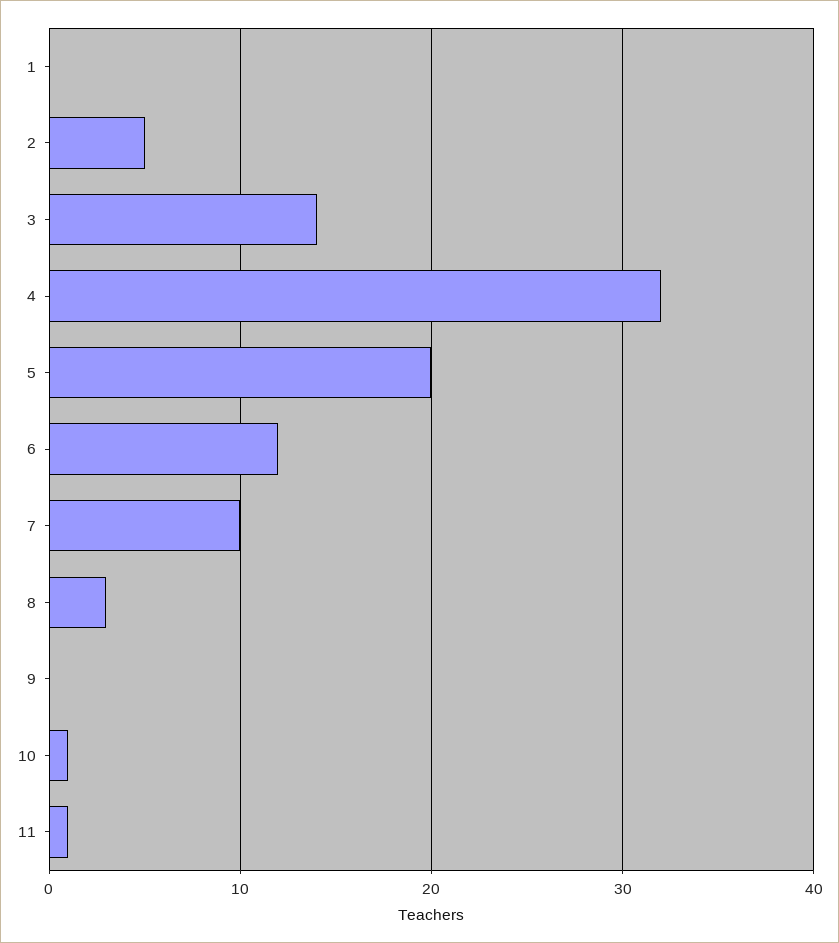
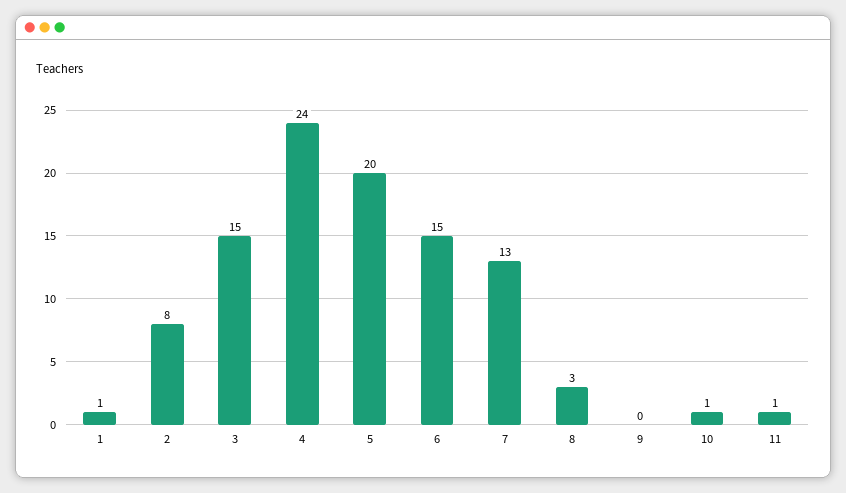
  {
-   "1": 0,
+   "1": 1,
-   "2": 5,
+   "2": 8,
-   "3": 14,
+   "3": 15,
-   "4": 32,
+   "4": 24,
    "5": 20,
-   "6": 12,
+   "6": 15,
-   "7": 10,
+   "7": 13,
    "8": 3,
    "9": 0,
    "10": 1,
    "11": 1
  }

